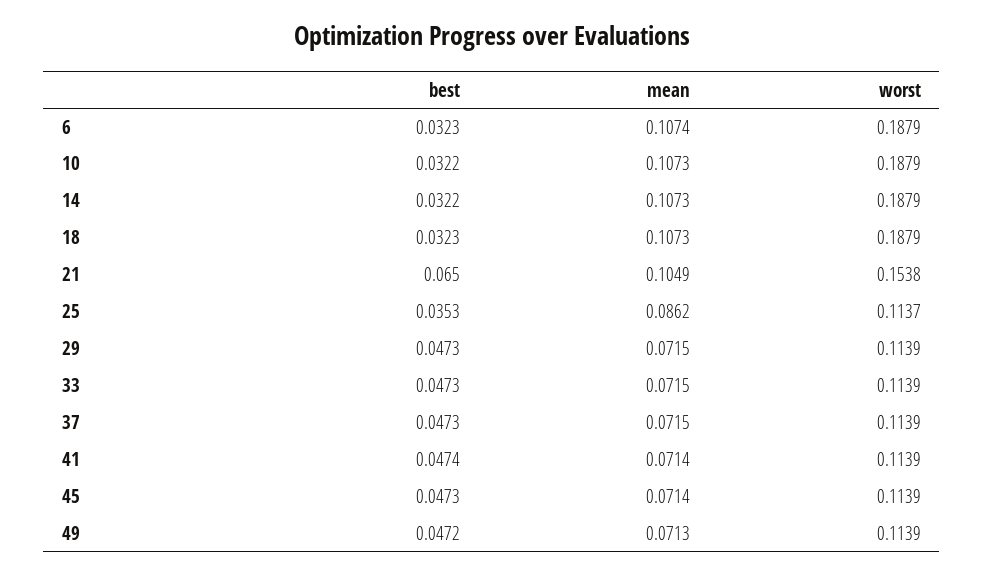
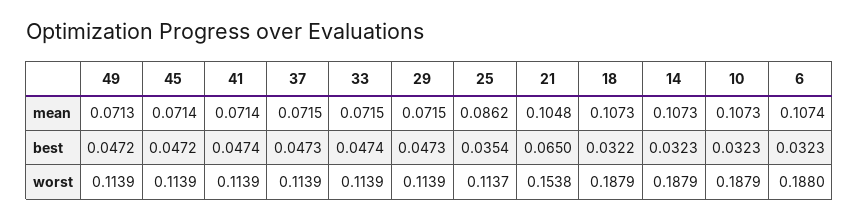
  {
    "best": {
      "6": 0.0323,
-     "10": 0.0322,
+     "10": 0.0323,
-     "14": 0.0322,
+     "14": 0.0323,
-     "18": 0.0323,
+     "18": 0.0322,
      "21": 0.065,
-     "25": 0.0353,
+     "25": 0.0354,
      "29": 0.0473,
-     "33": 0.0473,
+     "33": 0.0474,
      "37": 0.0473,
      "41": 0.0474,
-     "45": 0.0473,
+     "45": 0.0472,
      "49": 0.0472
    },
    "mean": {
      "6": 0.1074,
      "10": 0.1073,
      "14": 0.1073,
      "18": 0.1073,
-     "21": 0.1049,
+     "21": 0.1048,
      "25": 0.0862,
      "29": 0.0715,
      "33": 0.0715,
      "37": 0.0715,
      "41": 0.0714,
      "45": 0.0714,
      "49": 0.0713
    },
    "worst": {
-     "6": 0.1879,
+     "6": 0.188,
      "10": 0.1879,
      "14": 0.1879,
      "18": 0.1879,
      "21": 0.1538,
      "25": 0.1137,
      "29": 0.1139,
      "33": 0.1139,
      "37": 0.1139,
      "41": 0.1139,
      "45": 0.1139,
      "49": 0.1139
    }
  }

